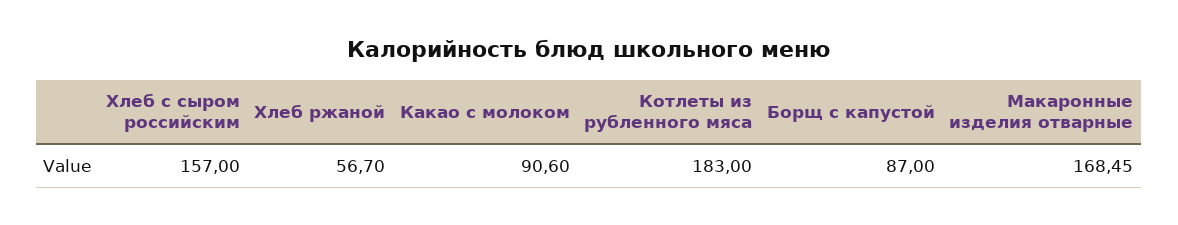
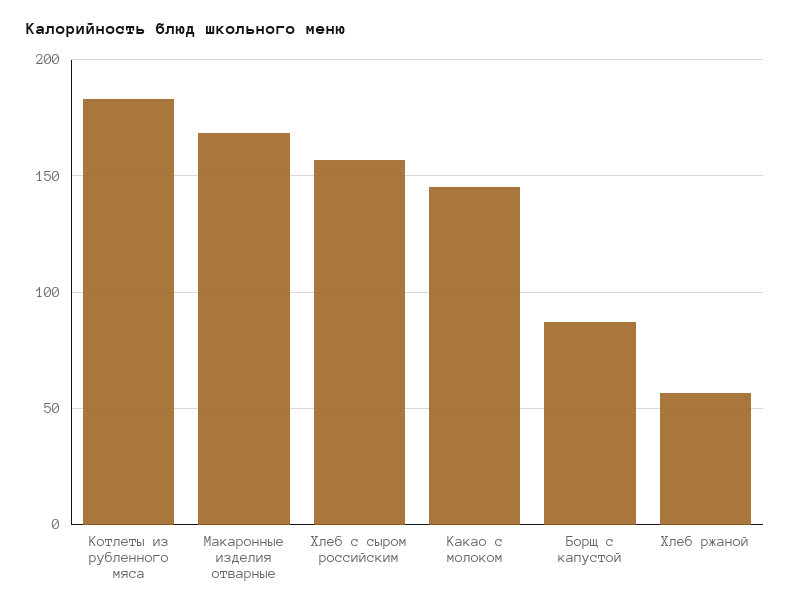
  {
    "Хлеб с сыром российским": 157,
    "Хлеб ржаной": 56.7,
-   "Какао с молоком": 90.6,
+   "Какао с молоком": 145,
    "Котлеты из рубленного мяса": 183,
    "Борщ с капустой": 87,
    "Макаронные изделия отварные": 168.45
  }

